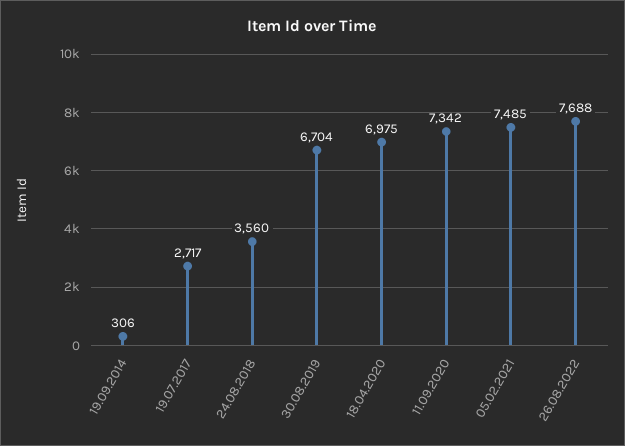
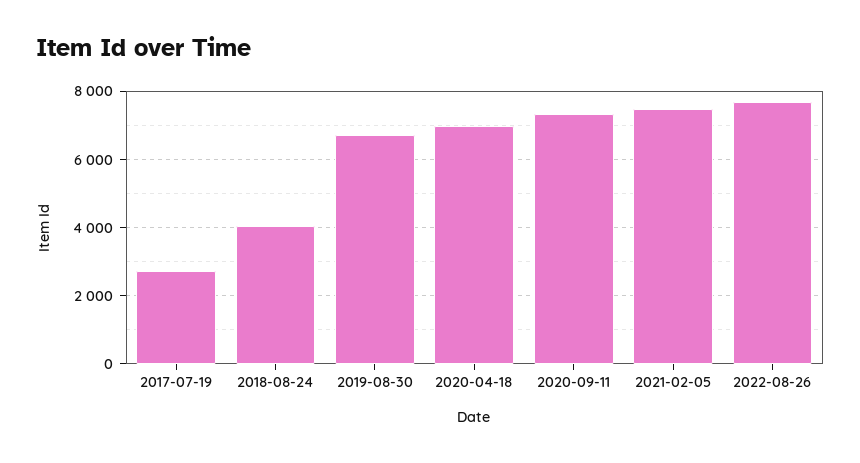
  {
-   "19.09.2014": 306,
    "19.07.2017": 2717,
-   "24.08.2018": 3560,
+   "24.08.2018": 4000,
    "30.08.2019": 6704,
    "18.04.2020": 6975,
    "11.09.2020": 7342,
    "05.02.2021": 7485,
    "26.08.2022": 7688
  }

